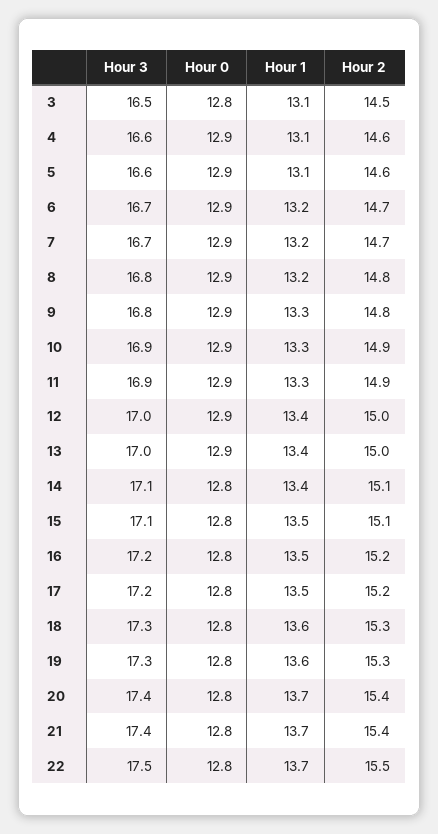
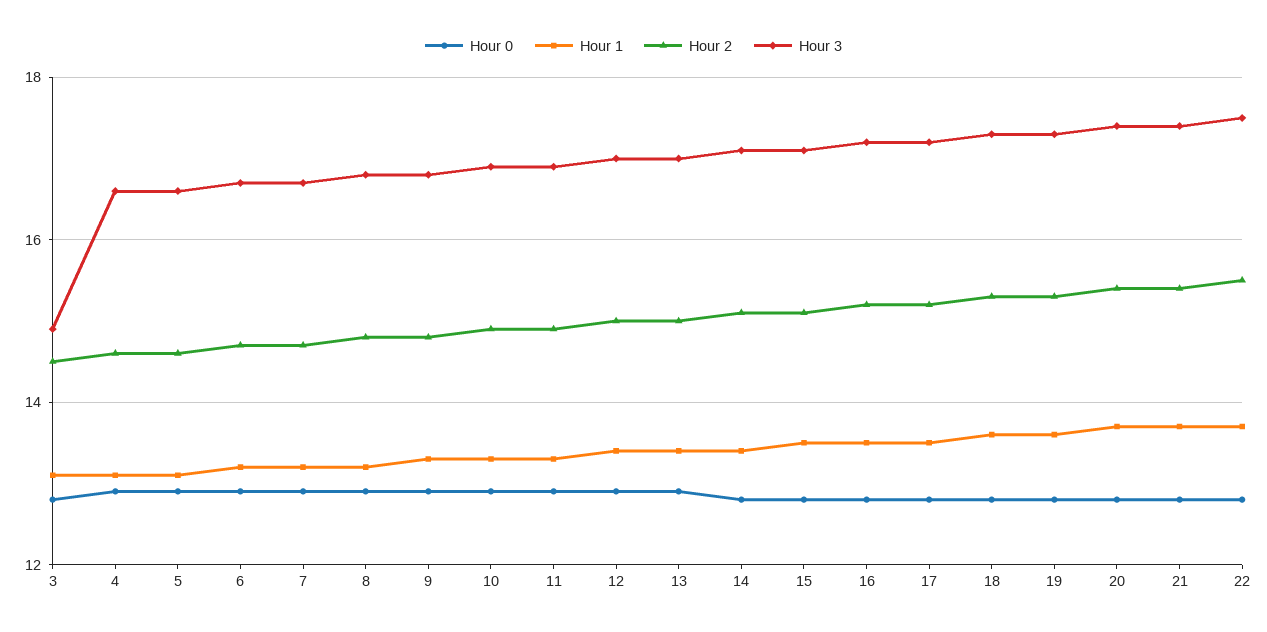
  {
    "Hour 3": {
-     "3": 16.5,
+     "3": 15,
      "4": 16.6,
      "5": 16.6,
      "6": 16.7,
      "7": 16.7,
      "8": 16.8,
      "9": 16.8,
      "10": 16.9,
      "11": 16.9,
      "12": 17,
      "13": 17,
      "14": 17.1,
      "15": 17.1,
      "16": 17.2,
      "17": 17.2,
      "18": 17.3,
      "19": 17.3,
      "20": 17.4,
      "21": 17.4,
      "22": 17.5
    },
    "Hour 0": {
      "3": 12.8,
      "4": 12.9,
      "5": 12.9,
      "6": 12.9,
      "7": 12.9,
      "8": 12.9,
      "9": 12.9,
      "10": 12.9,
      "11": 12.9,
      "12": 12.9,
      "13": 12.9,
      "14": 12.8,
      "15": 12.8,
      "16": 12.8,
      "17": 12.8,
      "18": 12.8,
      "19": 12.8,
      "20": 12.8,
      "21": 12.8,
      "22": 12.8
    },
    "Hour 1": {
      "3": 13.1,
      "4": 13.1,
      "5": 13.1,
      "6": 13.2,
      "7": 13.2,
      "8": 13.2,
      "9": 13.3,
      "10": 13.3,
      "11": 13.3,
      "12": 13.4,
      "13": 13.4,
      "14": 13.4,
      "15": 13.5,
      "16": 13.5,
      "17": 13.5,
      "18": 13.6,
      "19": 13.6,
      "20": 13.7,
      "21": 13.7,
      "22": 13.7
    },
    "Hour 2": {
      "3": 14.5,
      "4": 14.6,
      "5": 14.6,
      "6": 14.7,
      "7": 14.7,
      "8": 14.8,
      "9": 14.8,
      "10": 14.9,
      "11": 14.9,
      "12": 15,
      "13": 15,
      "14": 15.1,
      "15": 15.1,
      "16": 15.2,
      "17": 15.2,
      "18": 15.3,
      "19": 15.3,
      "20": 15.4,
      "21": 15.4,
      "22": 15.5
    }
  }

